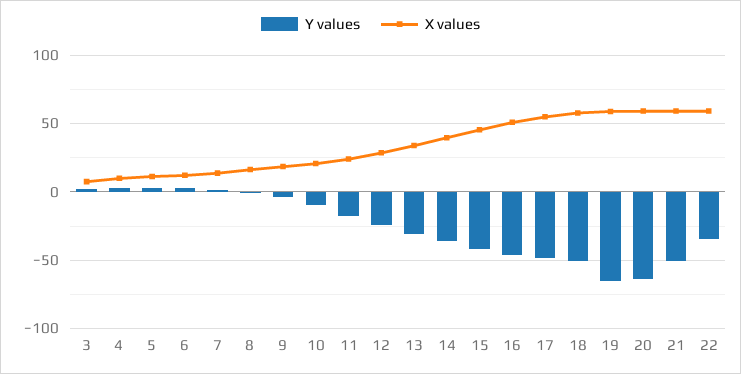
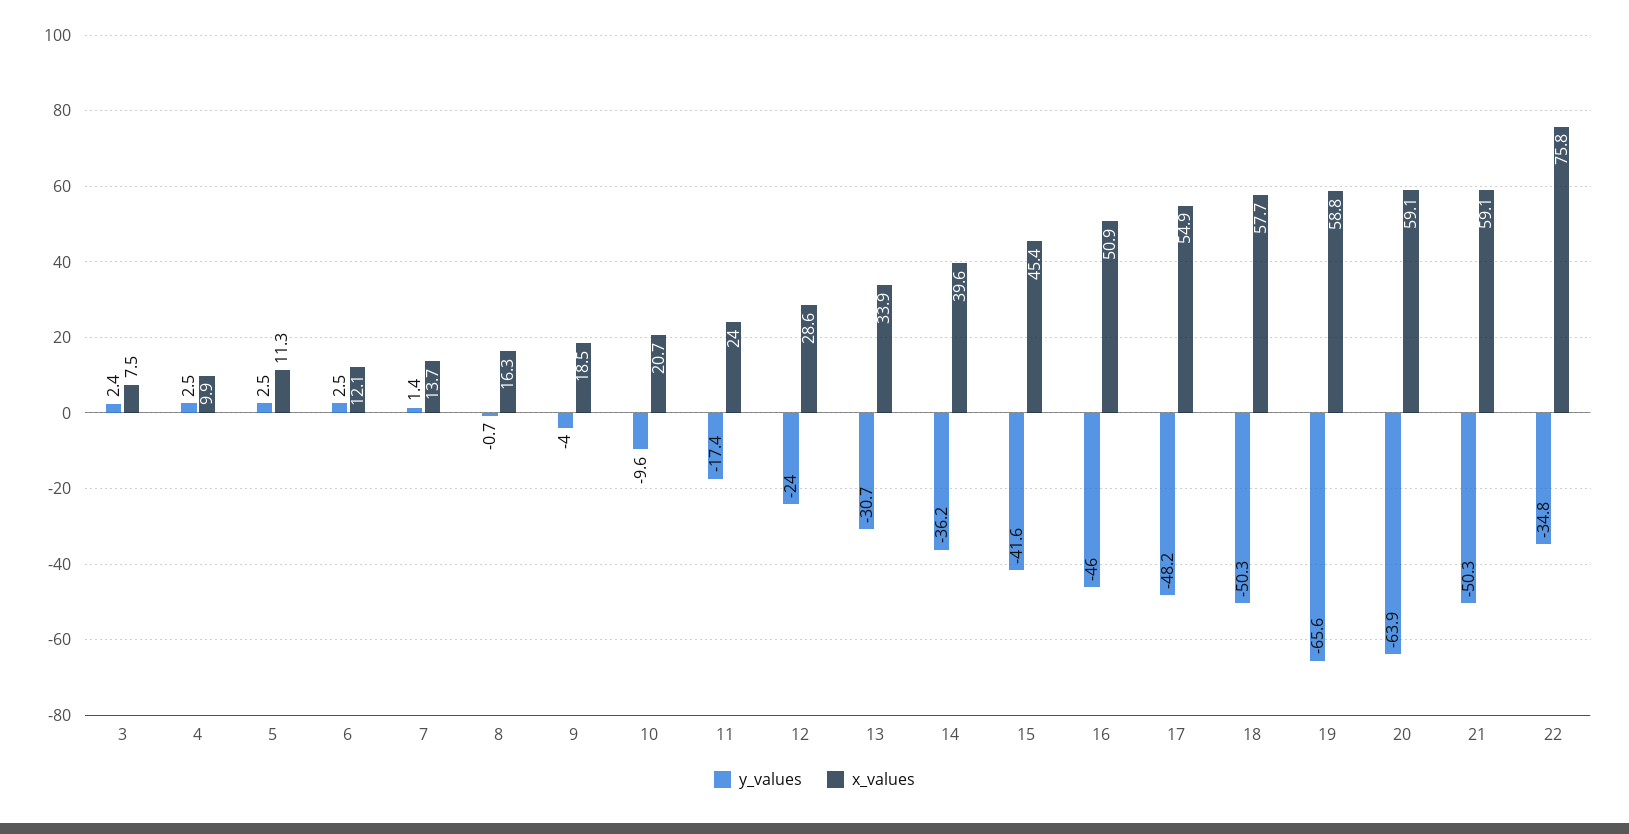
  {
    "Y values": {
      "3": 2.4,
      "4": 2.5,
      "5": 2.5,
      "6": 2.5,
      "7": 1.4,
      "8": -0.7,
      "9": -4,
      "10": -9.6,
      "11": -17.4,
      "12": -24,
      "13": -30.7,
      "14": -36.2,
      "15": -41.6,
      "16": -46,
      "17": -48.2,
      "18": -50.3,
      "19": -65.6,
      "20": -63.9,
      "21": -50.3,
      "22": -34.8
    },
    "X values": {
      "3": 7.5,
      "4": 9.9,
      "5": 11.3,
      "6": 12.1,
      "7": 13.7,
      "8": 16.3,
      "9": 18.5,
      "10": 20.7,
      "11": 24,
      "12": 28.6,
      "13": 33.9,
      "14": 39.6,
      "15": 45.4,
      "16": 50.9,
      "17": 54.9,
      "18": 57.7,
      "19": 58.8,
      "20": 59.1,
      "21": 59.1,
-     "22": 60
+     "22": 75.8
    }
  }

